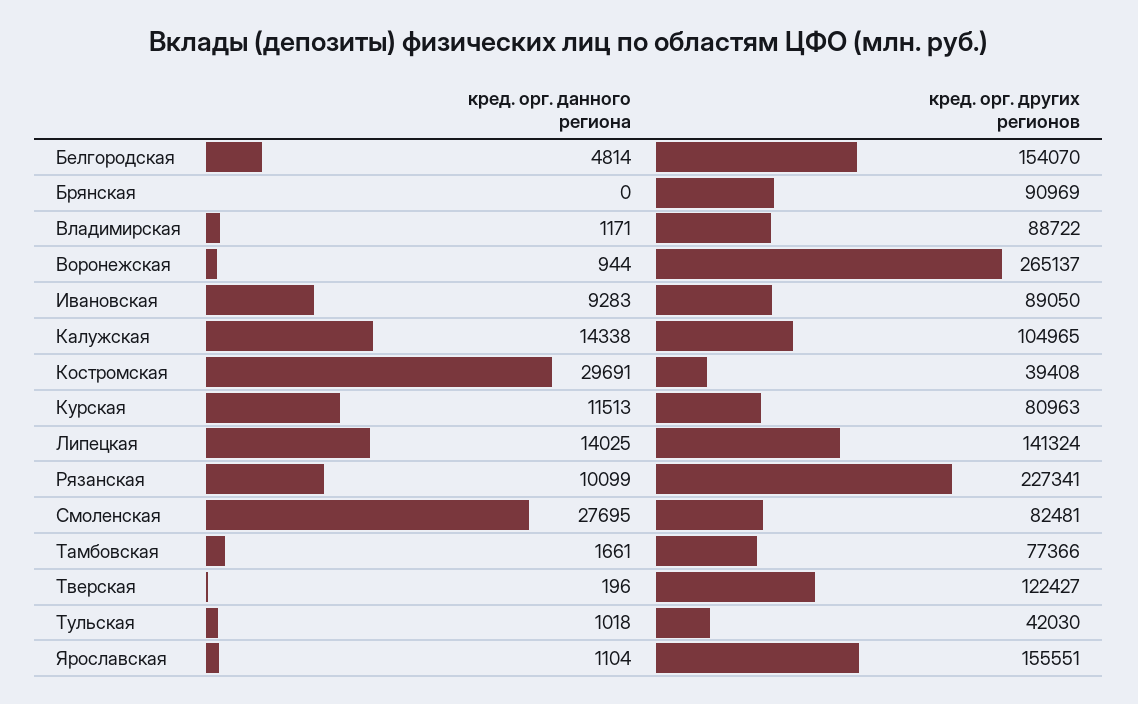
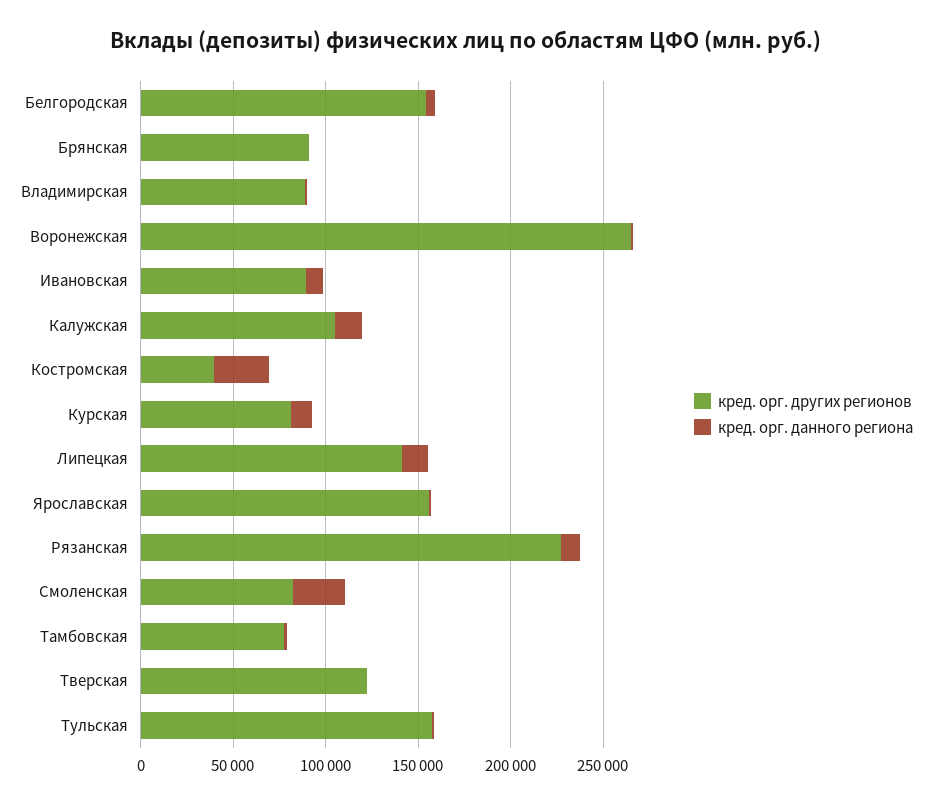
  {
    "кред. орг. данного региона": {
      "Белгородская": 4814,
      "Брянская": 0,
      "Владимирская": 1171,
      "Воронежская": 944,
      "Ивановская": 9283,
      "Калужская": 14338,
      "Костромская": 29691,
      "Курская": 11513,
      "Липецкая": 14025,
      "Рязанская": 10099,
      "Смоленская": 27695,
      "Тамбовская": 1661,
      "Тверская": 196,
      "Тульская": 1018,
      "Ярославская": 1104
    },
    "кред. орг. других регионов": {
      "Белгородская": 154070,
      "Брянская": 90969,
      "Владимирская": 88722,
      "Воронежская": 265137,
      "Ивановская": 89050,
      "Калужская": 104965,
      "Костромская": 39408,
      "Курская": 80963,
      "Липецкая": 141324,
      "Рязанская": 227341,
      "Смоленская": 82481,
      "Тамбовская": 77366,
      "Тверская": 122427,
-     "Тульская": 42030,
+     "Тульская": 160000,
      "Ярославская": 155551
    }
  }

